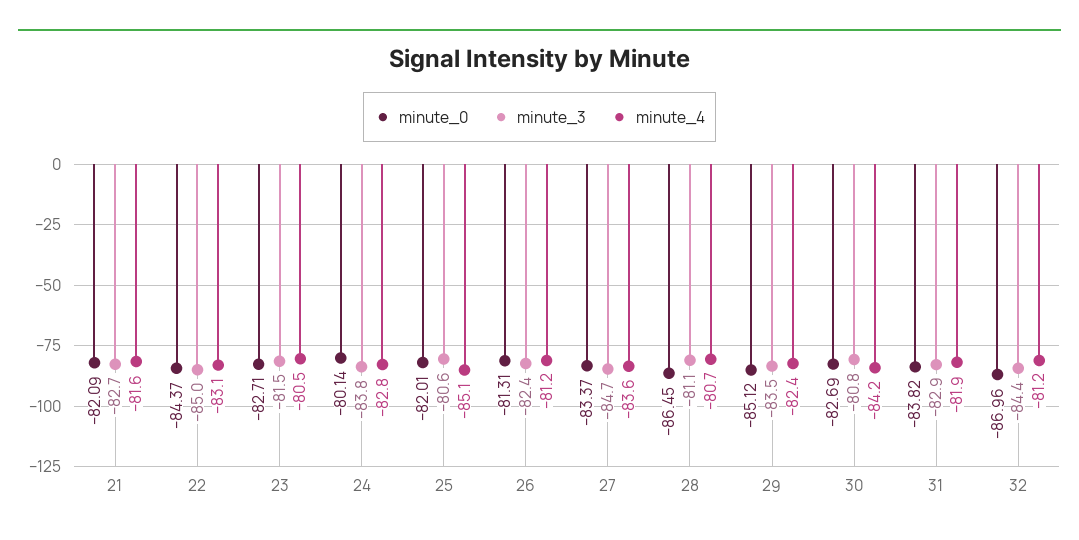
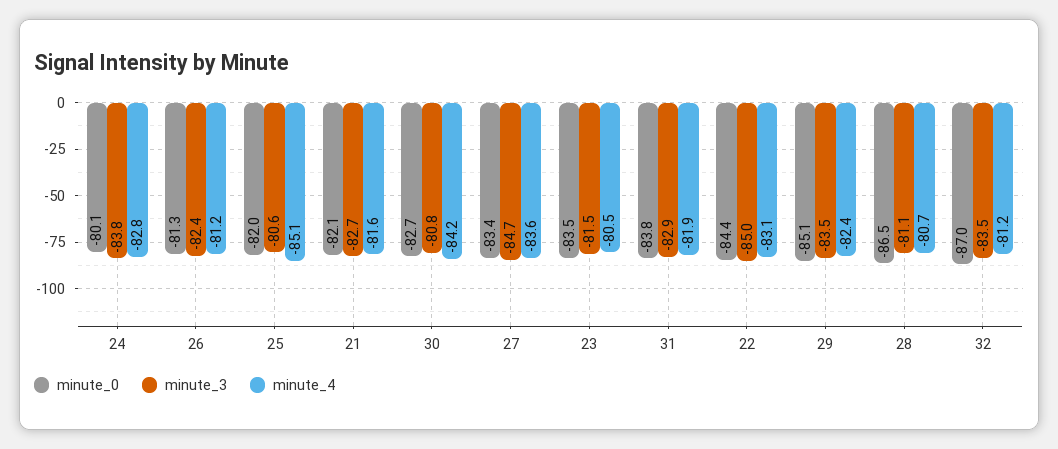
  {
    "minute_0": {
      "21": -82.09,
      "22": -84.37,
-     "23": -82.71,
+     "23": -83.5,
      "24": -80.14,
      "25": -82.01,
      "26": -81.31,
      "27": -83.37,
      "28": -86.45,
      "29": -85.12,
      "30": -82.69,
      "31": -83.82,
      "32": -86.96
    },
    "minute_3": {
      "21": -82.7,
      "22": -85,
      "23": -81.5,
      "24": -83.8,
      "25": -80.6,
      "26": -82.4,
      "27": -84.7,
      "28": -81.1,
      "29": -83.5,
      "30": -80.8,
      "31": -82.9,
-     "32": -84.4
+     "32": -83.5
    },
    "minute_4": {
      "21": -81.6,
      "22": -83.1,
      "23": -80.5,
      "24": -82.8,
      "25": -85.1,
      "26": -81.2,
      "27": -83.6,
      "28": -80.7,
      "29": -82.4,
      "30": -84.2,
      "31": -81.9,
      "32": -81.2
    }
  }

